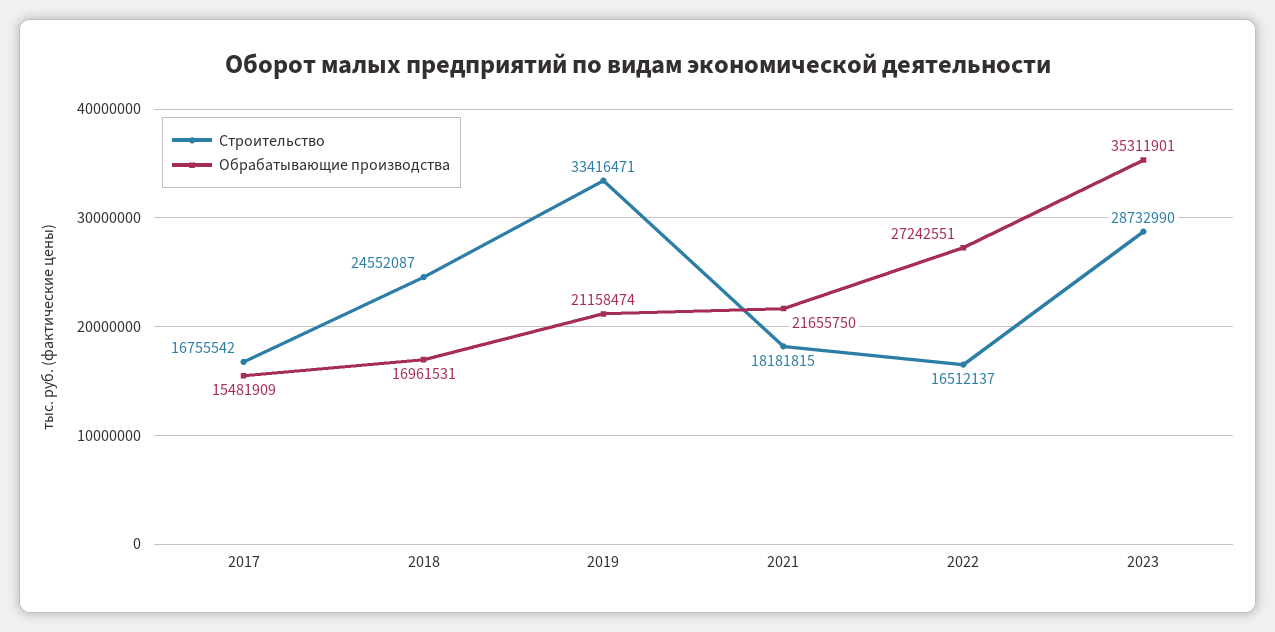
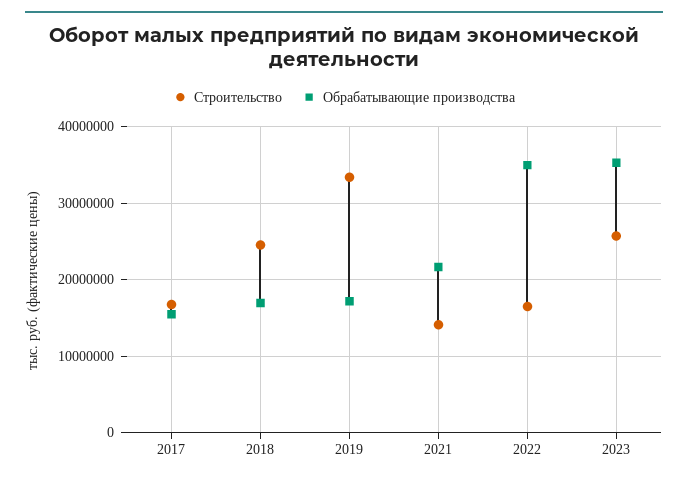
  {
    "Строительство": {
      "2017": 16755542,
      "2018": 24552087,
      "2019": 33416471,
-     "2021": 18181815,
+     "2021": 14000000,
      "2022": 16512137,
-     "2023": 28732990
+     "2023": 26000000
    },
    "Обрабатывающие производства": {
      "2017": 15481909,
      "2018": 16961531,
-     "2019": 21158474,
+     "2019": 17000000,
      "2021": 21655750,
-     "2022": 27242551,
+     "2022": 35000000,
      "2023": 35311901
    }
  }

